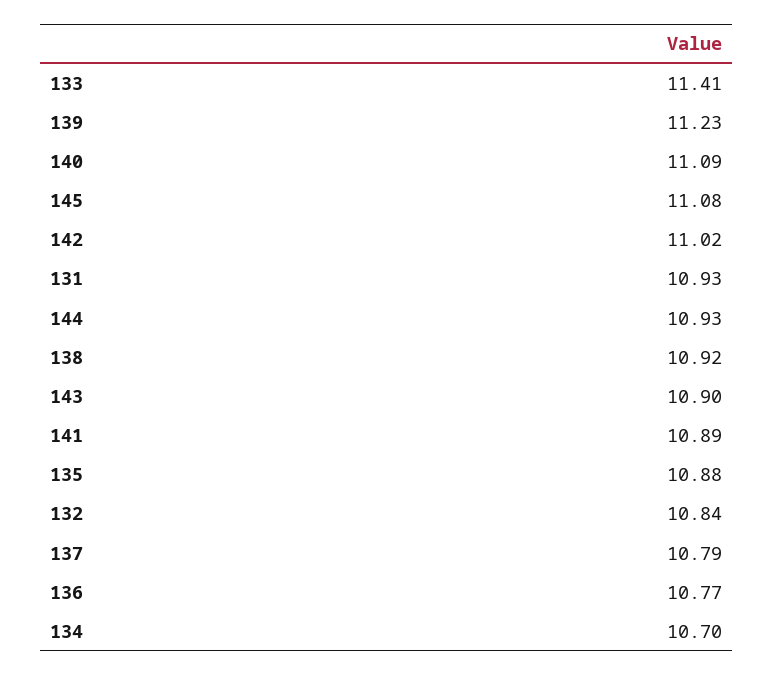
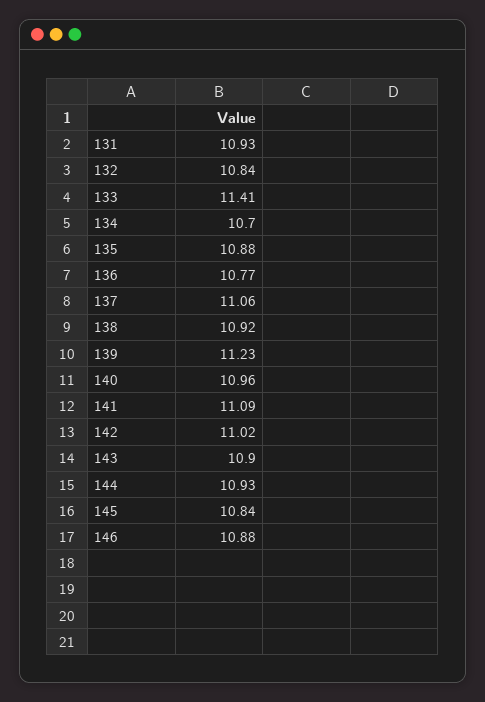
  {
    "133": 11.41,
    "139": 11.23,
-   "140": 11.09,
+   "140": 10.96,
-   "145": 11.08,
+   "145": 10.84,
    "142": 11.02,
    "131": 10.93,
    "144": 10.93,
    "138": 10.92,
    "143": 10.9,
-   "141": 10.89,
+   "141": 11.09,
    "135": 10.88,
    "132": 10.84,
-   "137": 10.79,
+   "137": 11.06,
    "136": 10.77,
-   "134": 10.7
+   "134": 10.7,
+   "146": 10.88
  }

